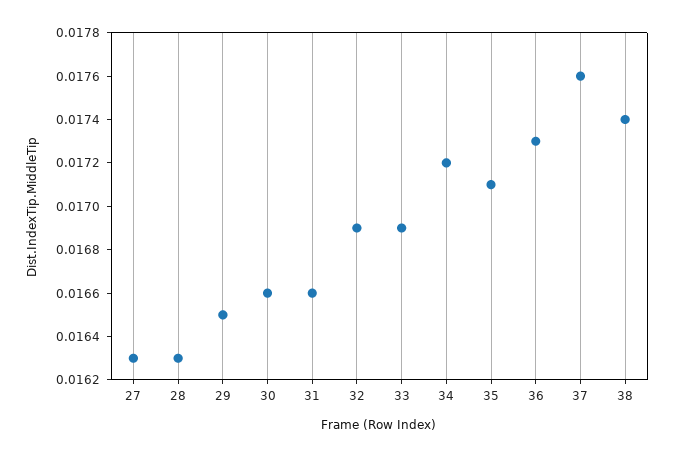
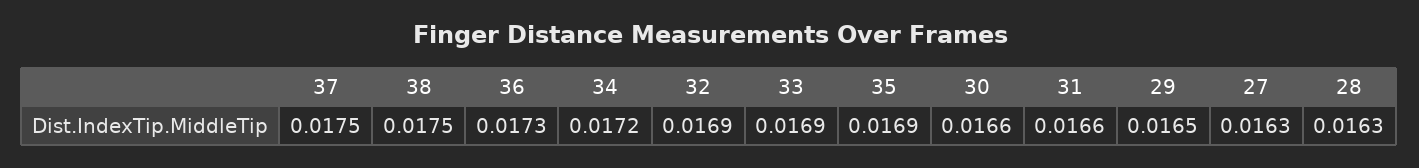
  {
    "27": 0.0163,
    "28": 0.0163,
    "29": 0.0165,
    "30": 0.0166,
    "31": 0.0166,
    "32": 0.0169,
    "33": 0.0169,
    "34": 0.0172,
-   "35": 0.0171,
+   "35": 0.0169,
    "36": 0.0173,
-   "37": 0.0176,
+   "37": 0.0175,
-   "38": 0.0174
+   "38": 0.0175
  }

